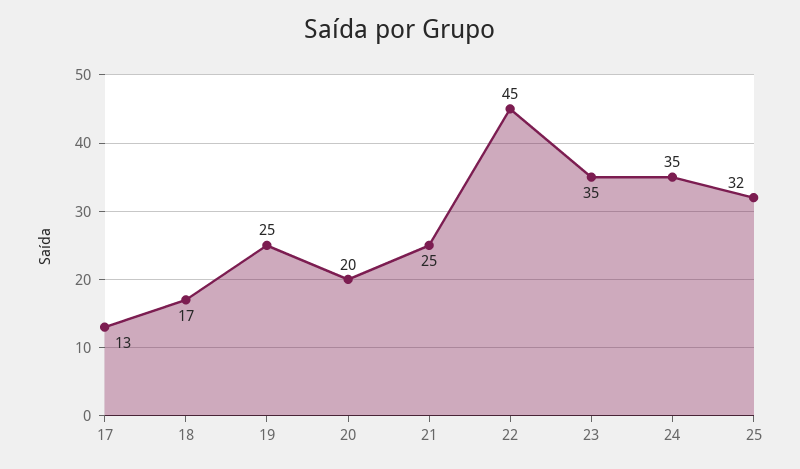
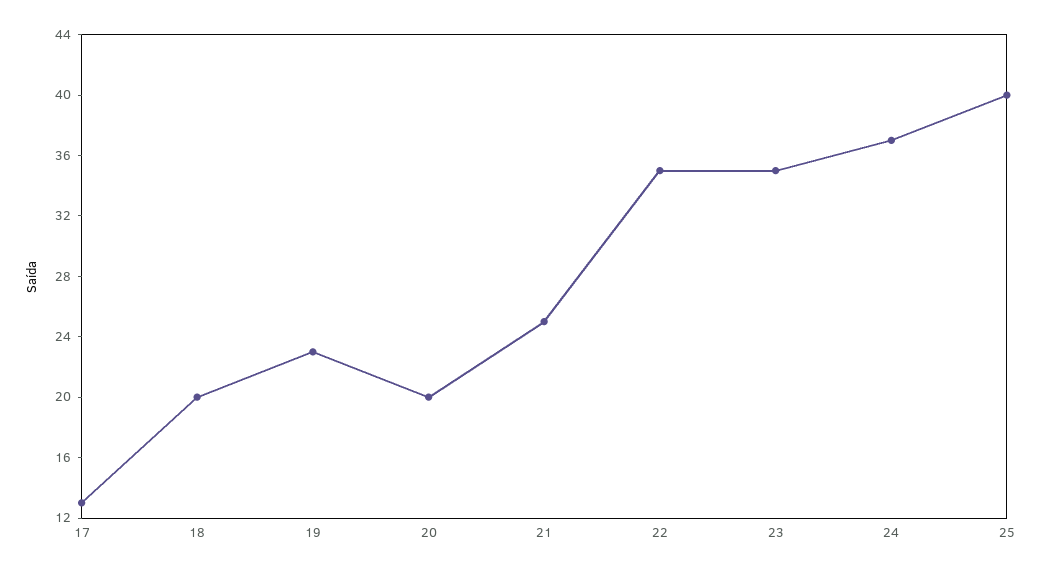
  {
    "17": 13,
-   "18": 17,
+   "18": 20,
-   "19": 25,
+   "19": 23,
    "20": 20,
    "21": 25,
-   "22": 45,
+   "22": 35,
    "23": 35,
-   "24": 35,
+   "24": 37,
-   "25": 32
+   "25": 40
  }

